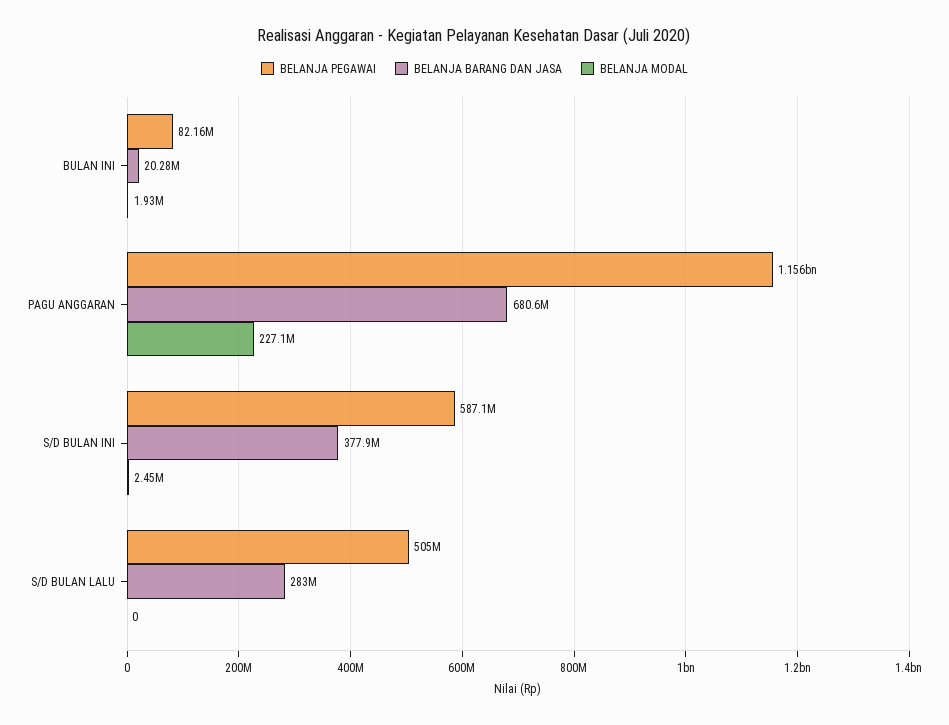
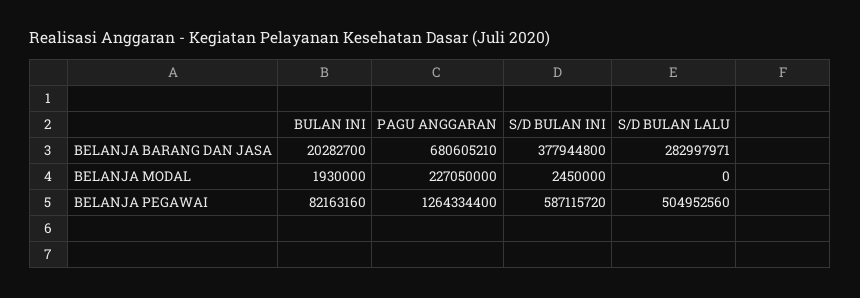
  {
    "BELANJA PEGAWAI": {
      "BULAN INI": 82163160,
-     "PAGU ANGGARAN": 1156000000,
+     "PAGU ANGGARAN": 1264334400,
      "S/D BULAN INI": 587115720,
      "S/D BULAN LALU": 504952560
    },
    "BELANJA BARANG DAN JASA": {
      "BULAN INI": 20282700,
      "PAGU ANGGARAN": 680605210,
      "S/D BULAN INI": 377944800,
      "S/D BULAN LALU": 282997971
    },
    "BELANJA MODAL": {
      "BULAN INI": 1930000,
      "PAGU ANGGARAN": 227050000,
      "S/D BULAN INI": 2450000,
      "S/D BULAN LALU": 0
    }
  }

